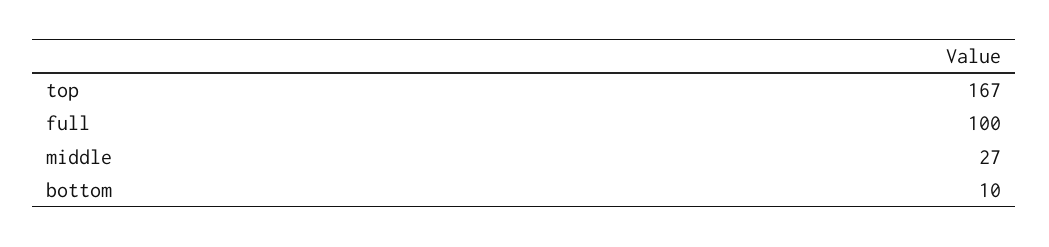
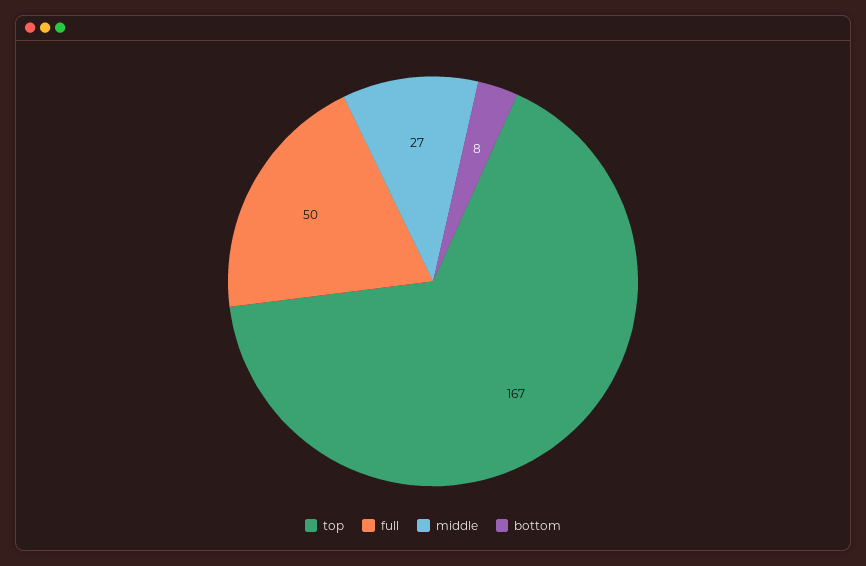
  {
    "top": 167,
-   "full": 100,
+   "full": 50,
    "middle": 27,
-   "bottom": 10
+   "bottom": 8
  }

